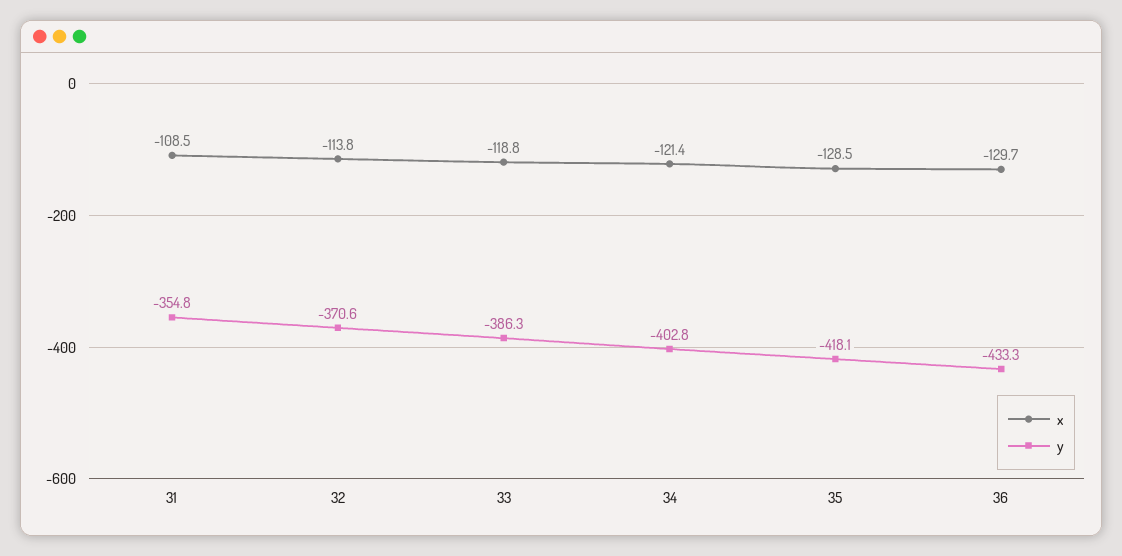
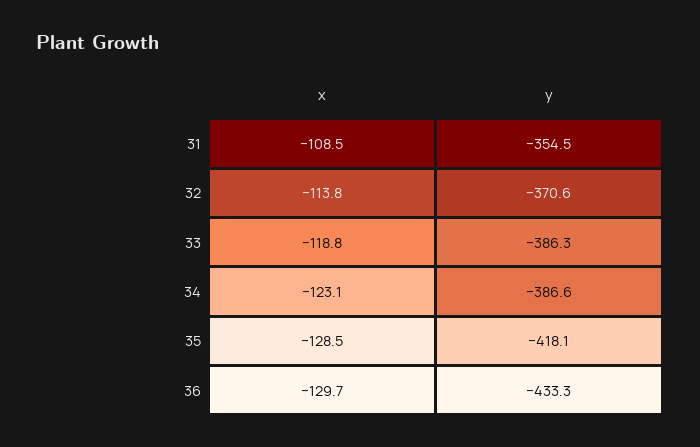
  {
    "x": {
      "31": -108.5,
      "32": -113.8,
      "33": -118.8,
-     "34": -121.4,
+     "34": -123.1,
      "35": -128.5,
      "36": -129.7
    },
    "y": {
-     "31": -354.8,
+     "31": -354.5,
      "32": -370.6,
      "33": -386.3,
-     "34": -402.8,
+     "34": -386.6,
      "35": -418.1,
      "36": -433.3
    }
  }

